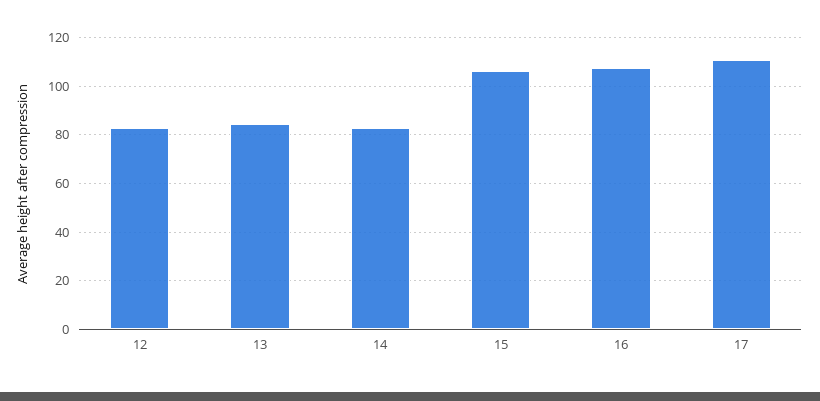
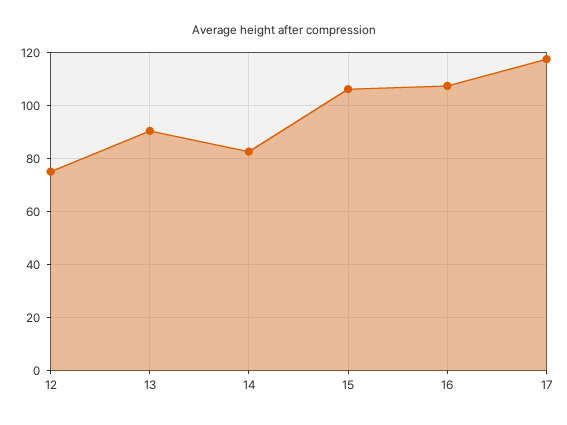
  {
-   "12": 82.5,
+   "12": 75,
-   "13": 85,
+   "13": 90,
    "14": 82.5,
    "15": 107.5,
    "16": 107.5,
-   "17": 110
+   "17": 117.5
  }

